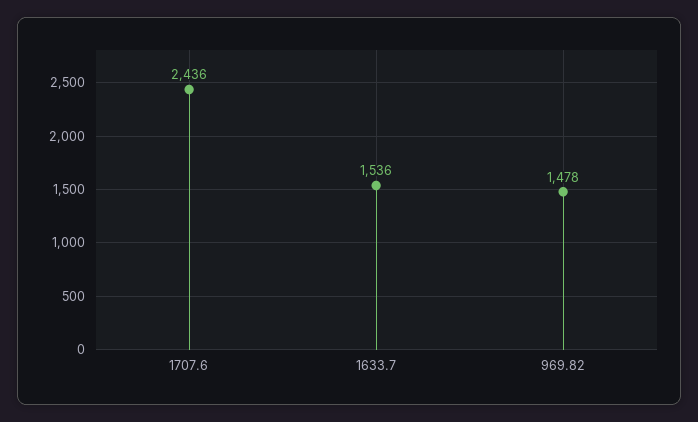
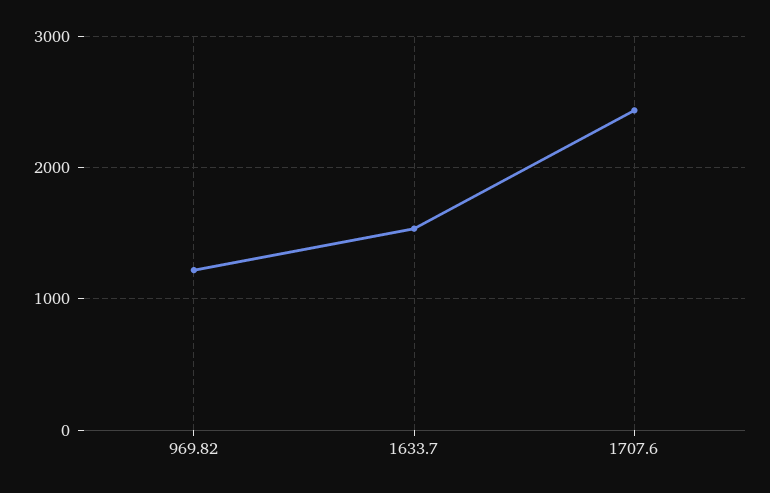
  {
    "1707.6": 2436,
    "1633.7": 1536,
-   "969.82": 1478
+   "969.82": 1200
  }

